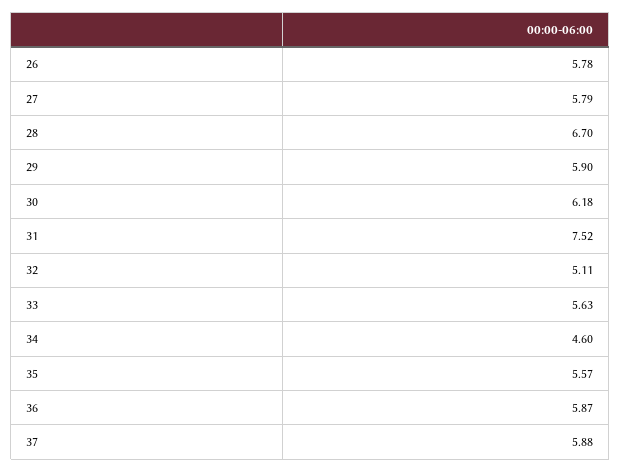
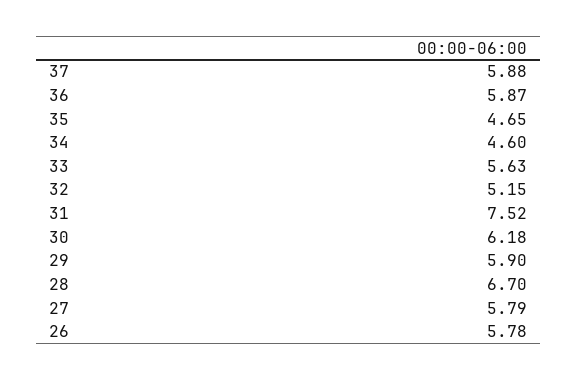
  {
    "26": 5.78,
    "27": 5.79,
    "28": 6.7,
    "29": 5.9,
    "30": 6.18,
    "31": 7.52,
-   "32": 5.11,
+   "32": 5.15,
    "33": 5.63,
    "34": 4.6,
-   "35": 5.57,
+   "35": 4.65,
    "36": 5.87,
    "37": 5.88
  }

